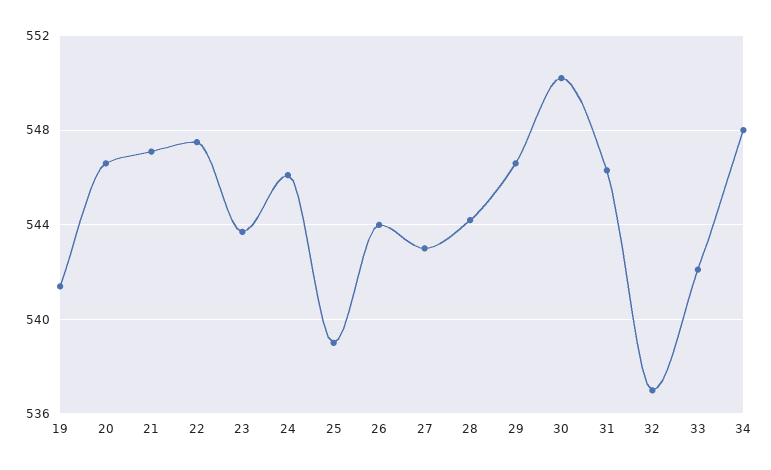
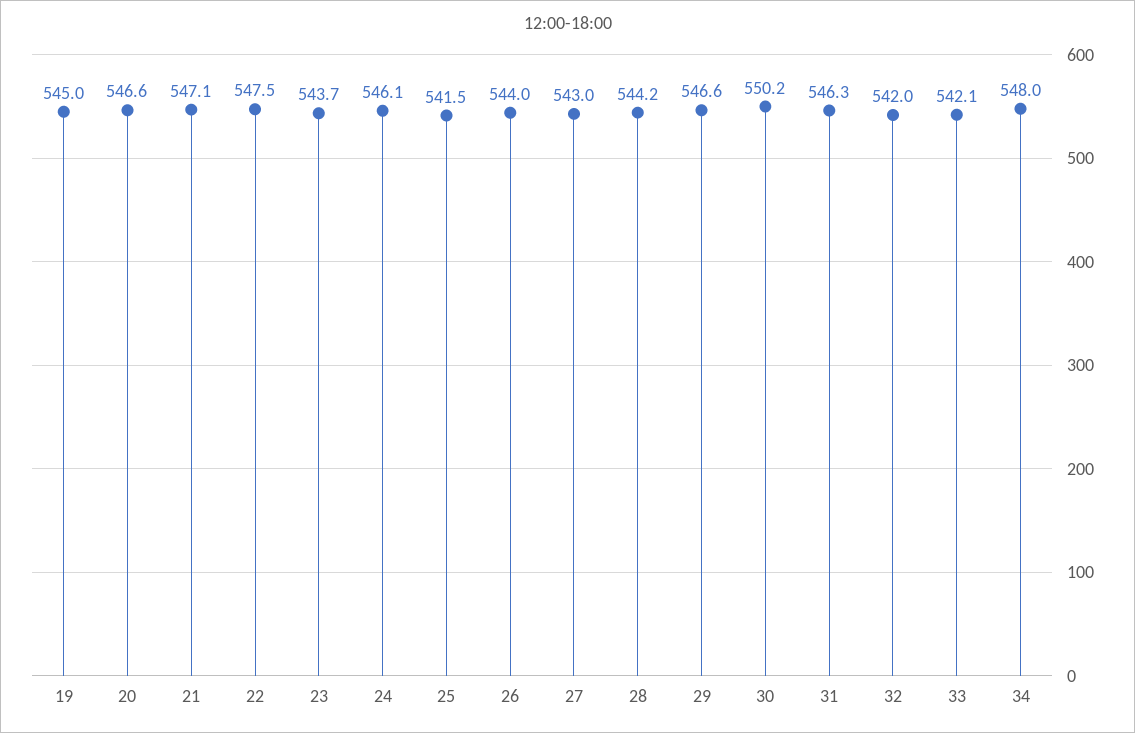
  {
-   "19": 541.5,
+   "19": 545,
    "20": 546.6,
    "21": 547.1,
    "22": 547.5,
    "23": 543.7,
    "24": 546.1,
-   "25": 539,
+   "25": 541.5,
    "26": 544,
    "27": 543,
    "28": 544.2,
    "29": 546.6,
    "30": 550.2,
    "31": 546.3,
-   "32": 537,
+   "32": 542,
    "33": 542.1,
    "34": 548
  }

